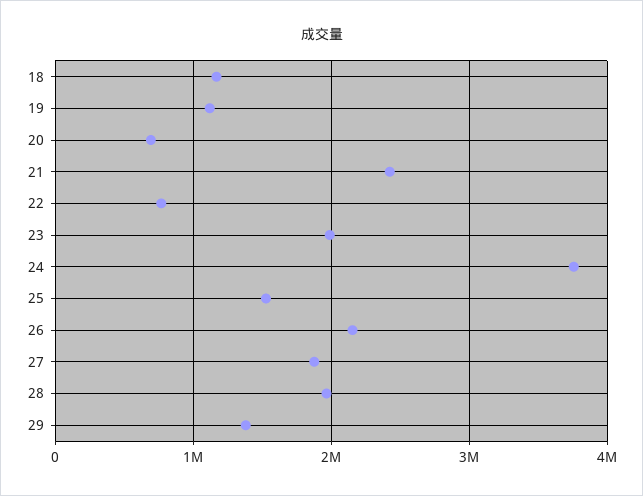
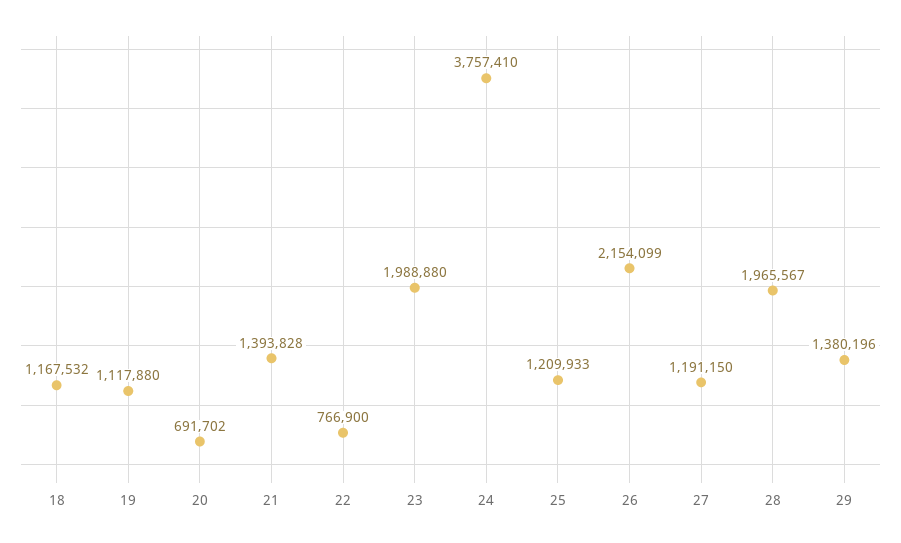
  {
    "18": 1167532,
    "19": 1117880,
    "20": 691702,
-   "21": 2400000,
+   "21": 1393828,
    "22": 766900,
    "23": 1988880,
    "24": 3757410,
-   "25": 1500000,
+   "25": 1209933,
    "26": 2154099,
-   "27": 1900000,
+   "27": 1191150,
    "28": 1965567,
    "29": 1380196
  }

